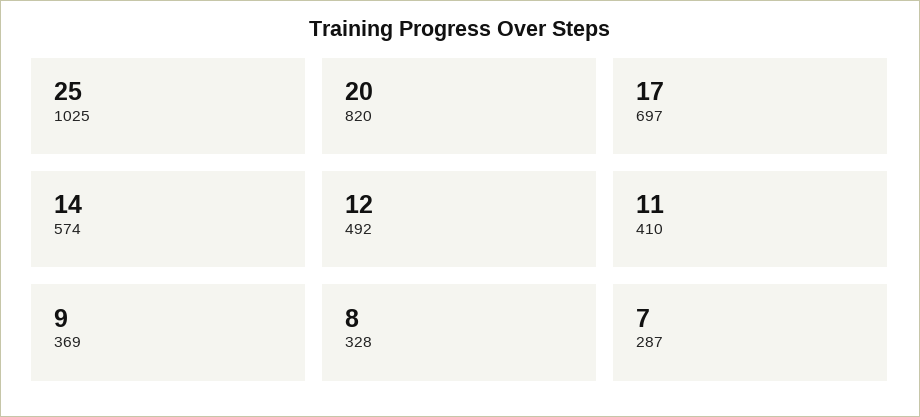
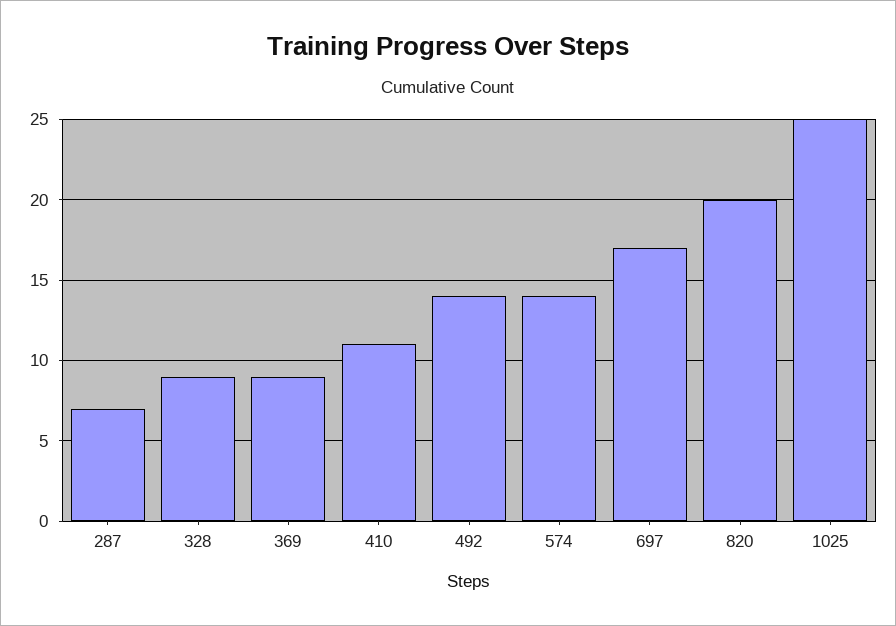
  {
    "1025": 25,
    "820": 20,
    "697": 17,
    "574": 14,
-   "492": 12,
+   "492": 14,
    "410": 11,
    "369": 9,
-   "328": 8,
+   "328": 9,
    "287": 7
  }

